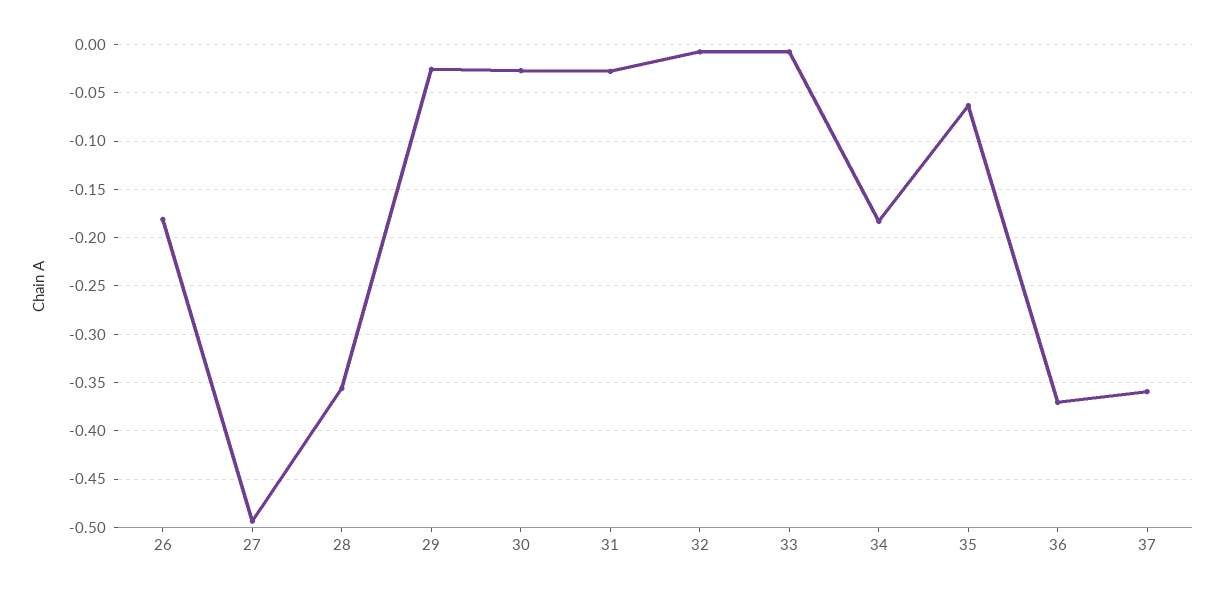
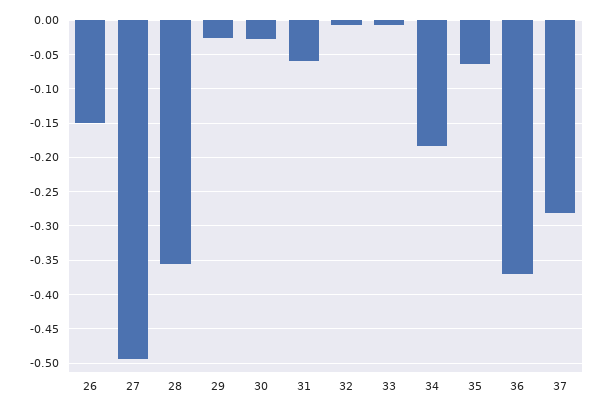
  {
-   "26": -0.18,
+   "26": -0.15,
    "27": -0.49,
    "28": -0.36,
    "29": -0.03,
    "30": -0.03,
-   "31": -0.03,
+   "31": -0.06,
    "32": -0.01,
    "33": -0.01,
    "34": -0.18,
    "35": -0.06,
    "36": -0.37,
-   "37": -0.36
+   "37": -0.28
  }

